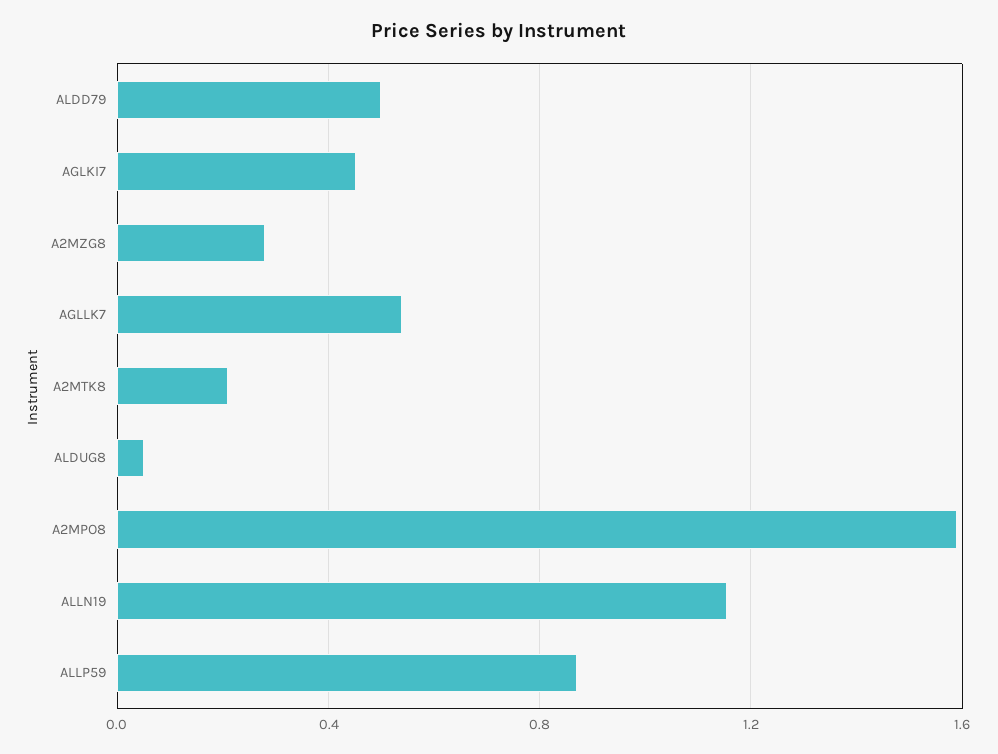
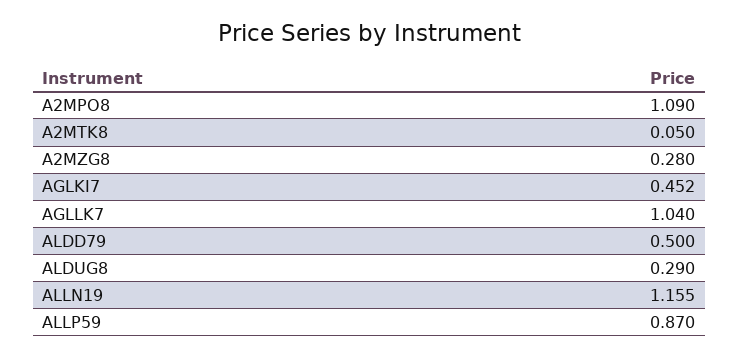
  {
    "ALDD79": 0.5,
    "AGLKI7": 0.452,
    "A2MZG8": 0.28,
-   "AGLLK7": 0.55,
+   "AGLLK7": 1.04,
-   "A2MTK8": 0.2,
+   "A2MTK8": 0.05,
-   "ALDUG8": 0.05,
+   "ALDUG8": 0.29,
-   "A2MPO8": 1.6,
+   "A2MPO8": 1.09,
    "ALLN19": 1.155,
    "ALLP59": 0.87
  }

